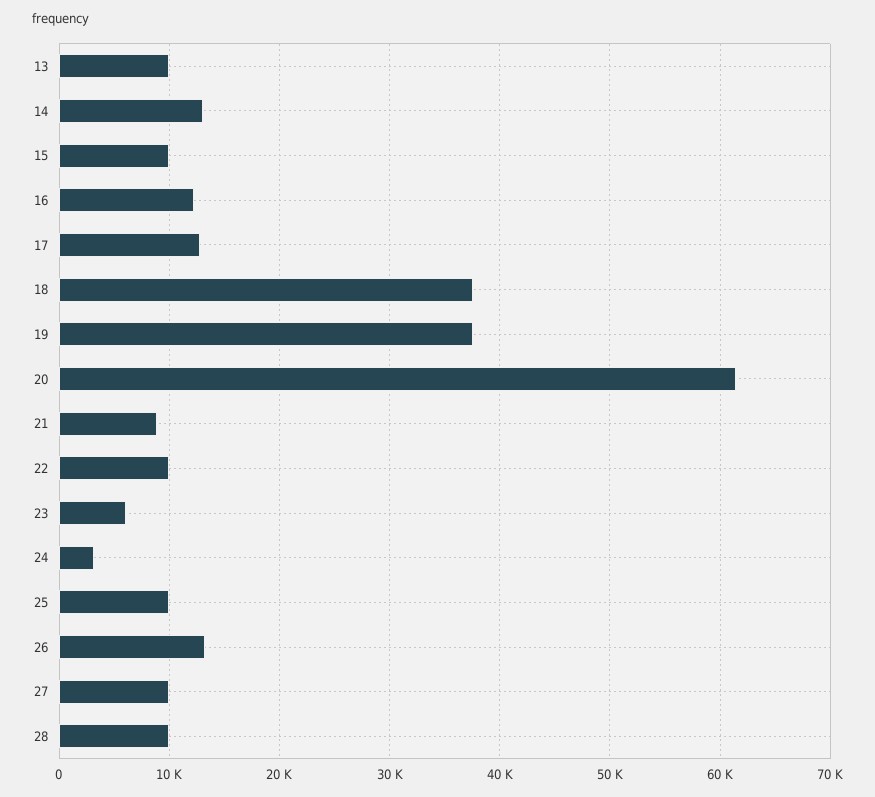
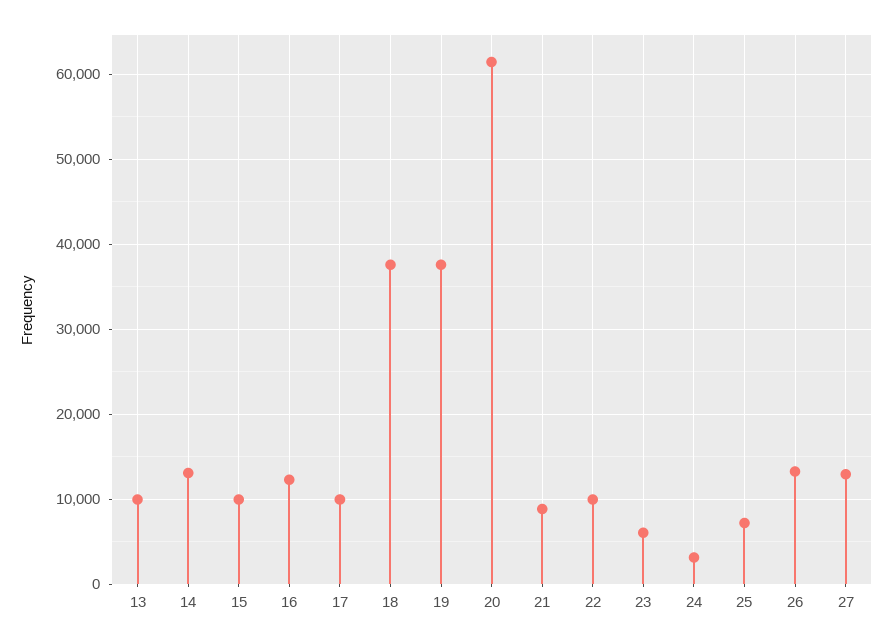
  {
    "13": 10000,
    "14": 13000,
    "15": 10000,
    "16": 12000,
-   "17": 13000,
+   "17": 10000,
    "18": 38000,
    "19": 38000,
    "20": 61000,
    "21": 9000,
    "22": 10000,
    "23": 6000,
    "24": 3000,
-   "25": 10000,
+   "25": 7000,
    "26": 13000,
-   "27": 10000,
+   "27": 13000
-   "28": 10000
  }

